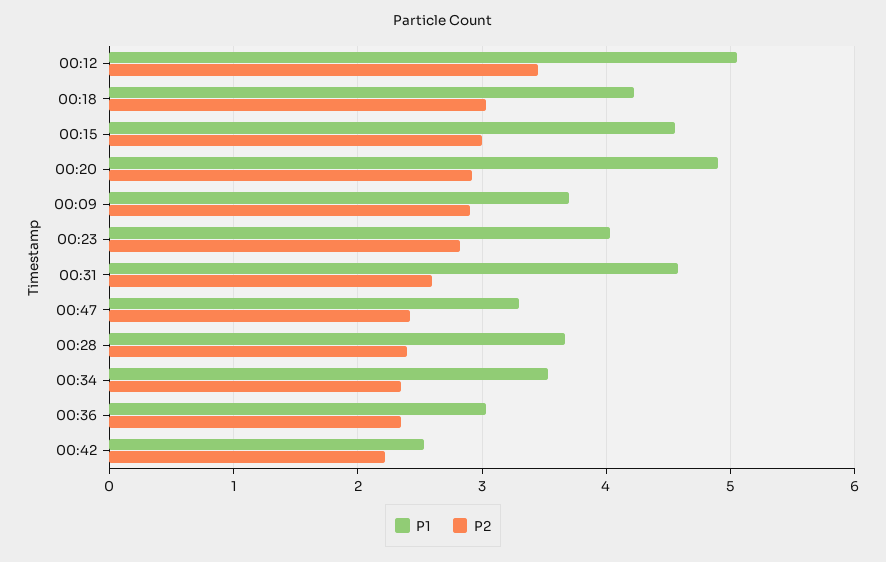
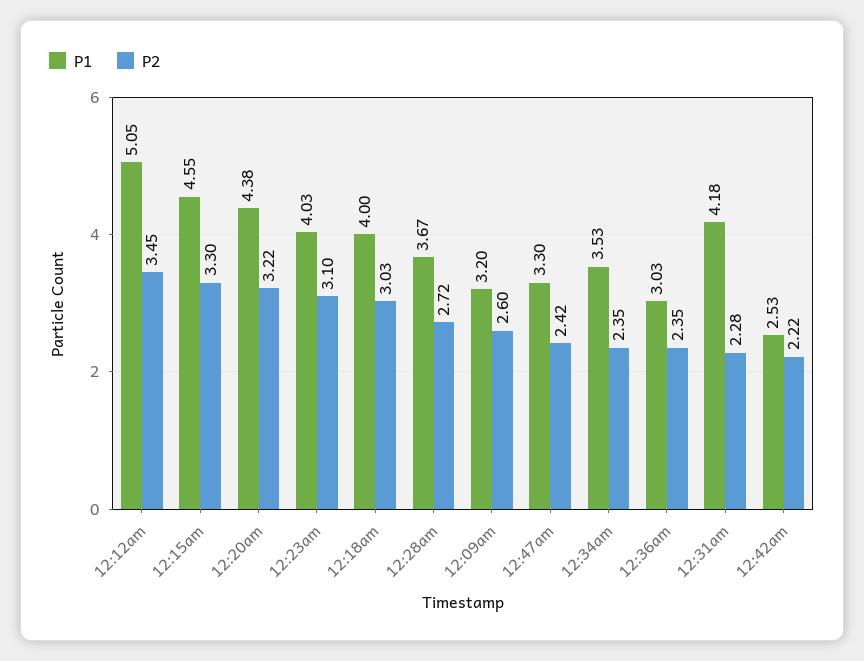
  {
    "P1": {
      "00:12": 5.05,
-     "00:18": 4.2,
+     "00:18": 4,
      "00:15": 4.55,
-     "00:20": 4.9,
+     "00:20": 4.38,
-     "00:09": 3.7,
+     "00:09": 3.2,
      "00:23": 4.03,
-     "00:31": 4.6,
+     "00:31": 4.18,
      "00:47": 3.3,
      "00:28": 3.67,
      "00:34": 3.53,
      "00:36": 3.03,
      "00:42": 2.53
    },
    "P2": {
      "00:12": 3.45,
      "00:18": 3.03,
-     "00:15": 3,
+     "00:15": 3.3,
-     "00:20": 2.9,
+     "00:20": 3.22,
-     "00:09": 2.9,
+     "00:09": 2.6,
-     "00:23": 2.8,
+     "00:23": 3.1,
-     "00:31": 2.6,
+     "00:31": 2.28,
      "00:47": 2.42,
-     "00:28": 2.4,
+     "00:28": 2.72,
      "00:34": 2.35,
      "00:36": 2.35,
      "00:42": 2.22
    }
  }

